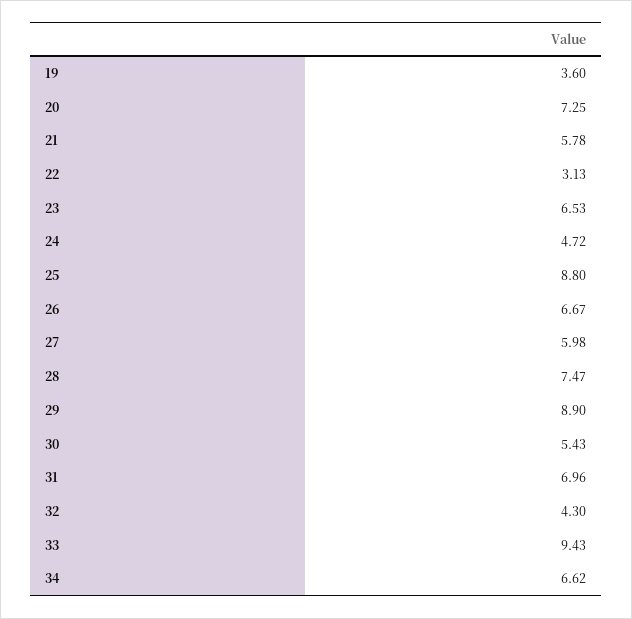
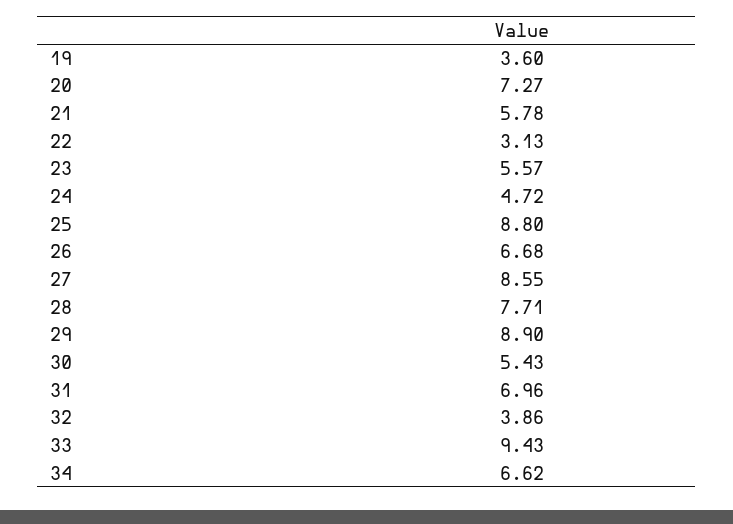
  {
    "19": 3.6,
-   "20": 7.25,
+   "20": 7.27,
    "21": 5.78,
    "22": 3.13,
-   "23": 6.53,
+   "23": 5.57,
    "24": 4.72,
    "25": 8.8,
-   "26": 6.67,
+   "26": 6.68,
-   "27": 5.98,
+   "27": 8.55,
-   "28": 7.47,
+   "28": 7.71,
    "29": 8.9,
    "30": 5.43,
    "31": 6.96,
-   "32": 4.3,
+   "32": 3.86,
    "33": 9.43,
    "34": 6.62
  }

